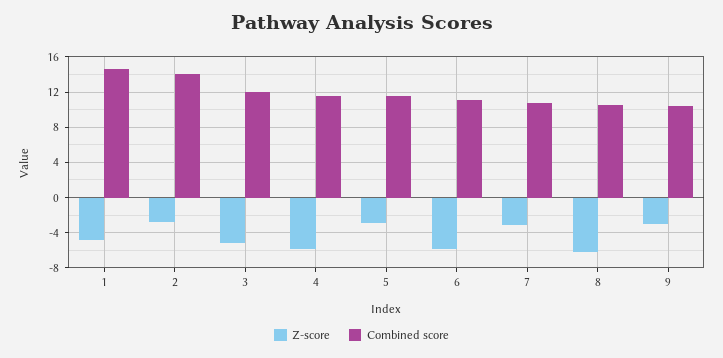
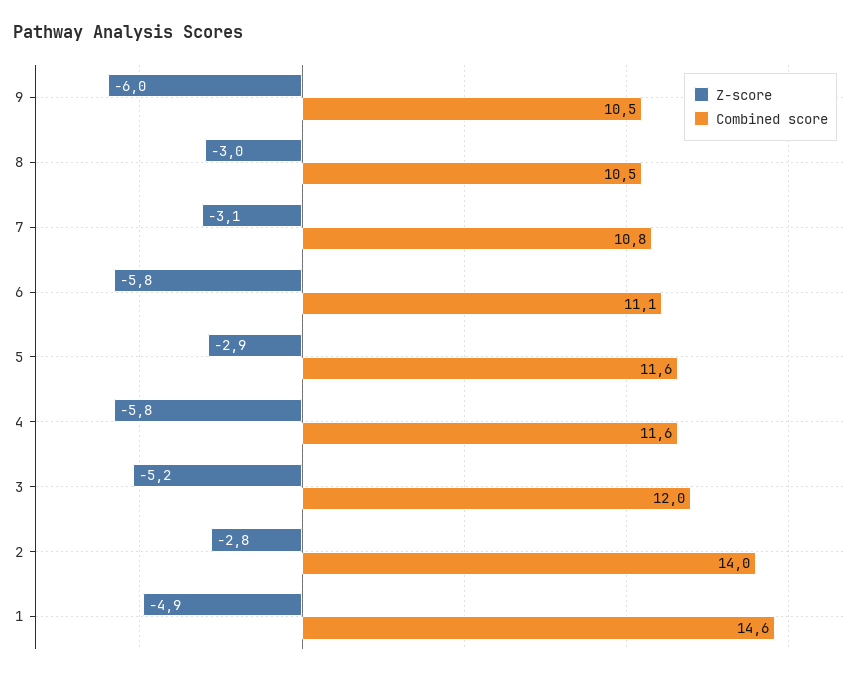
  {
    "Z-score": {
      "1": -4.9,
      "2": -2.8,
      "3": -5.2,
      "4": -5.8,
      "5": -2.9,
      "6": -5.8,
      "7": -3.1,
-     "8": -6,
+     "8": -3,
-     "9": -3
+     "9": -6
    },
    "Combined score": {
      "1": 14.6,
      "2": 14,
      "3": 12,
      "4": 11.6,
      "5": 11.6,
      "6": 11.1,
      "7": 10.8,
      "8": 10.5,
      "9": 10.5
    }
  }

